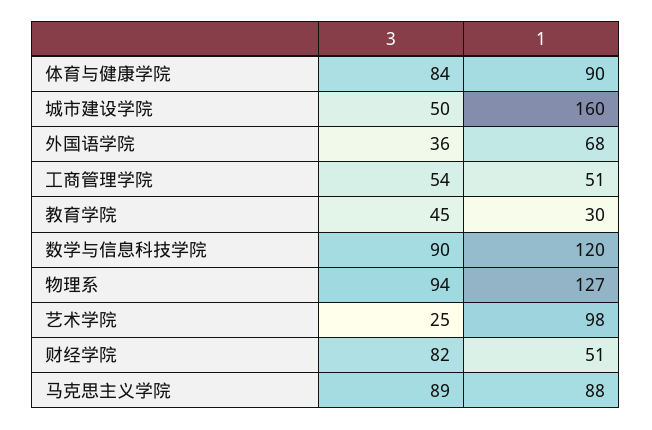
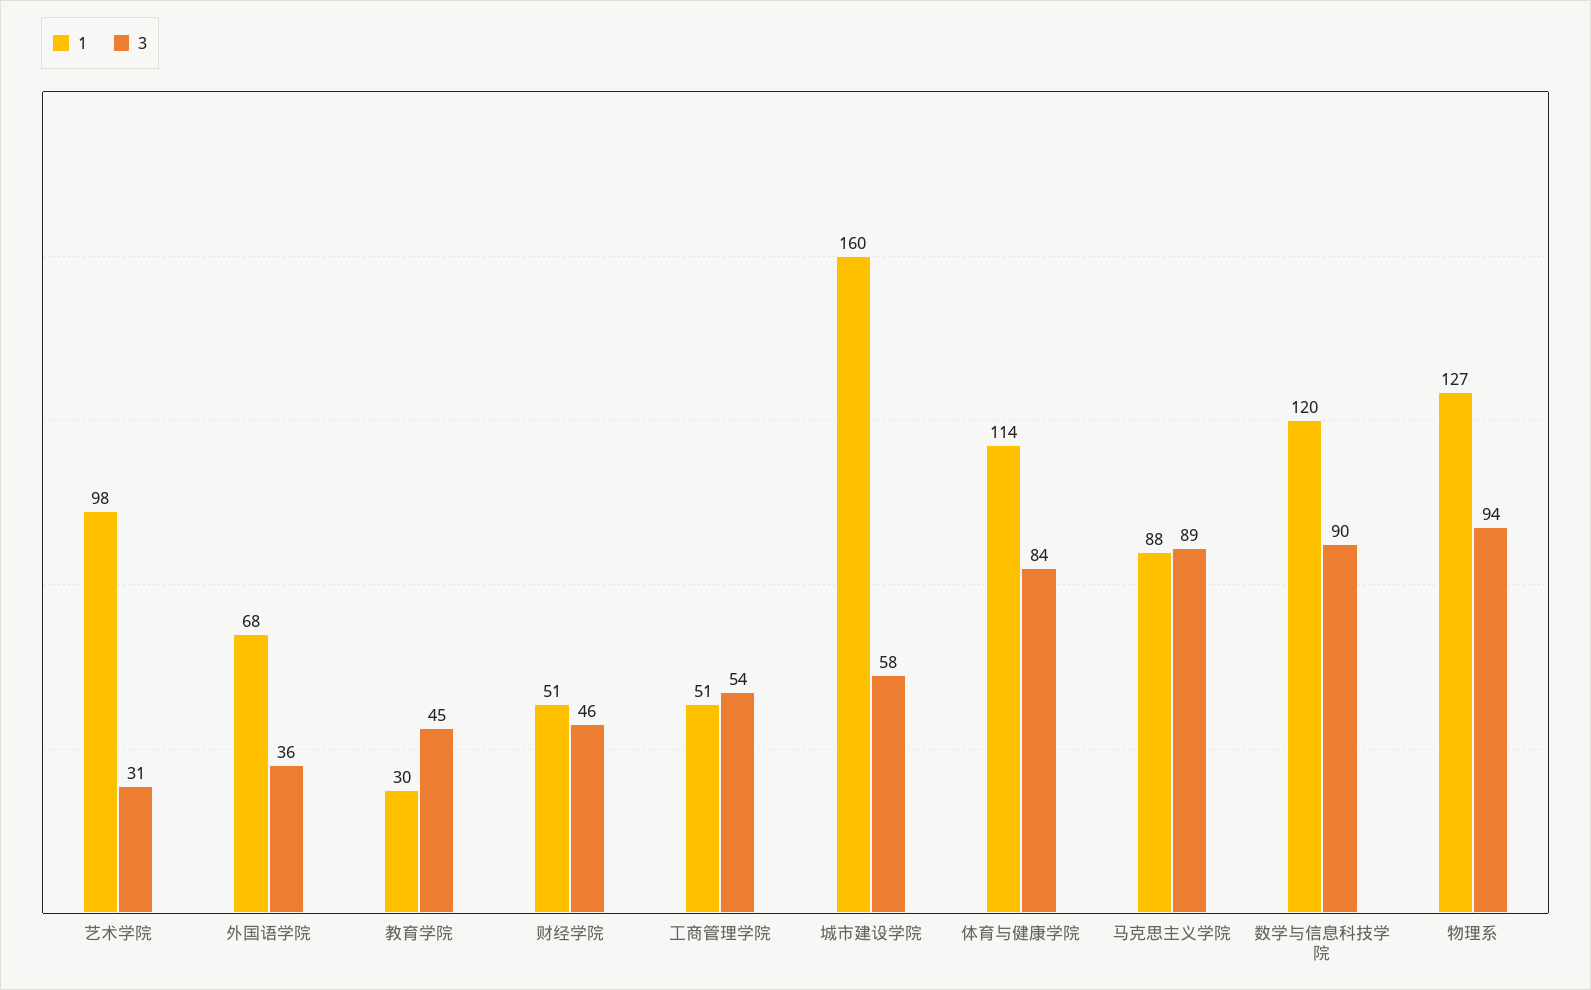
  {
    "3": {
      "体育与健康学院": 84,
-     "城市建设学院": 50,
+     "城市建设学院": 58,
      "外国语学院": 36,
      "工商管理学院": 54,
      "教育学院": 45,
      "数学与信息科技学院": 90,
      "物理系": 94,
-     "艺术学院": 25,
+     "艺术学院": 31,
-     "财经学院": 82,
+     "财经学院": 46,
      "马克思主义学院": 89
    },
    "1": {
-     "体育与健康学院": 90,
+     "体育与健康学院": 114,
      "城市建设学院": 160,
      "外国语学院": 68,
      "工商管理学院": 51,
      "教育学院": 30,
      "数学与信息科技学院": 120,
      "物理系": 127,
      "艺术学院": 98,
      "财经学院": 51,
      "马克思主义学院": 88
    }
  }

